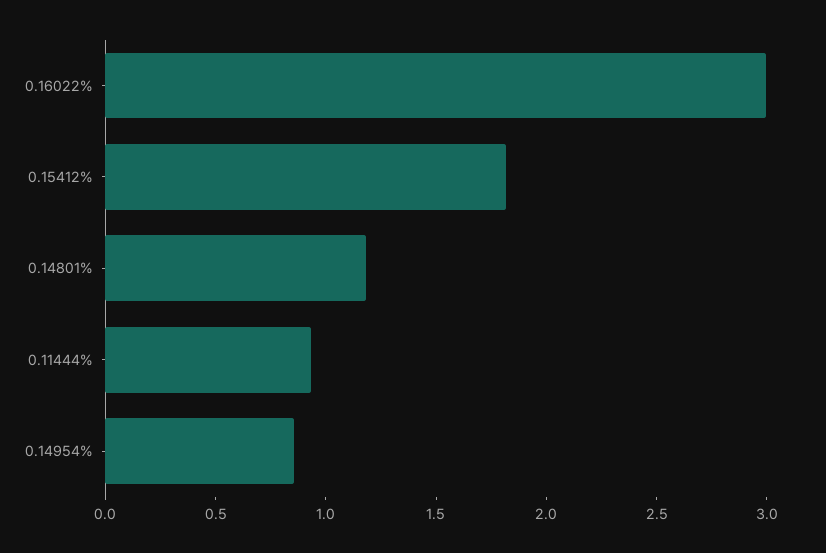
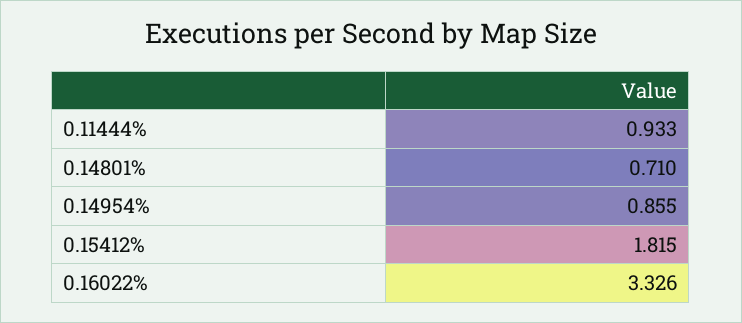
  {
-   "0.16022%": 3,
+   "0.16022%": 3.326,
    "0.15412%": 1.815,
-   "0.14801%": 1.2,
+   "0.14801%": 0.71,
    "0.11444%": 0.933,
    "0.14954%": 0.855
  }

